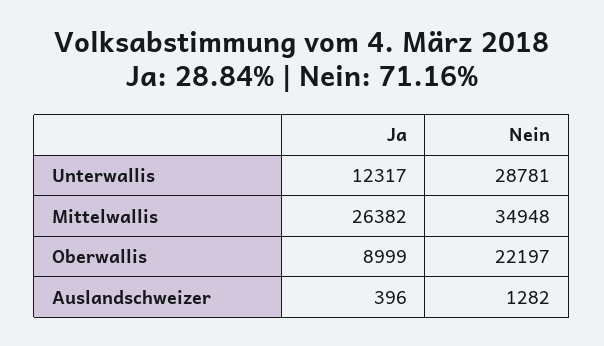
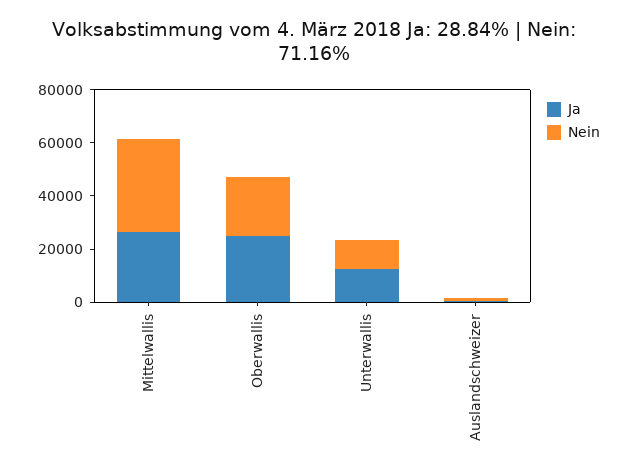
  {
    "Ja": {
      "Unterwallis": 12317,
      "Mittelwallis": 26382,
-     "Oberwallis": 8999,
+     "Oberwallis": 25000,
      "Auslandschweizer": 396
    },
    "Nein": {
-     "Unterwallis": 28781,
+     "Unterwallis": 10000,
      "Mittelwallis": 34948,
      "Oberwallis": 22197,
      "Auslandschweizer": 1282
    }
  }

